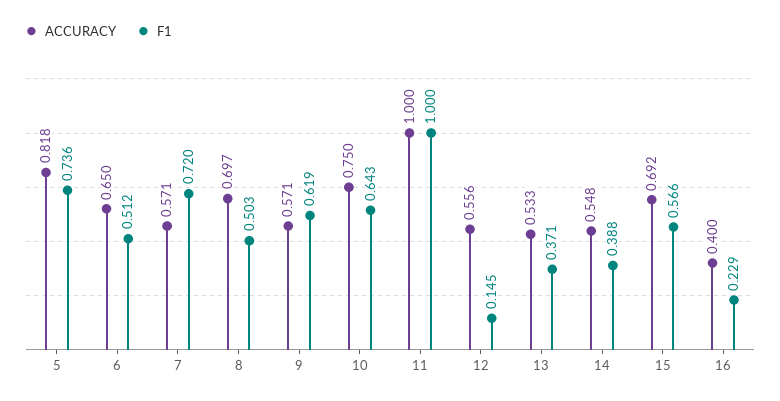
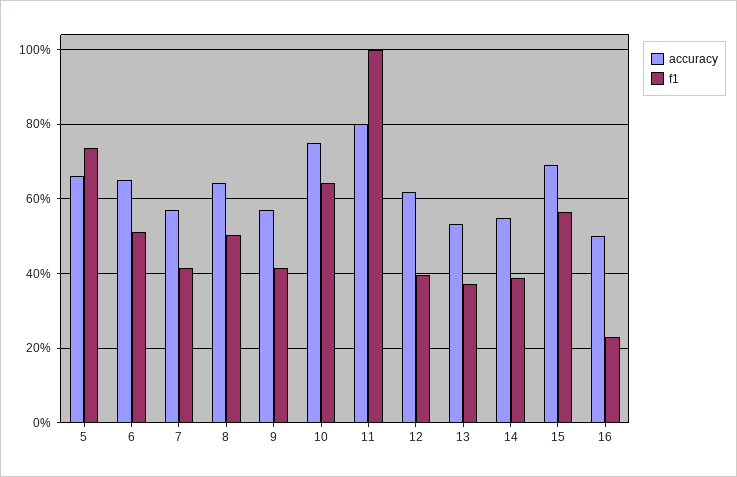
  {
    "ACCURACY": {
-     "5": 0.818,
+     "5": 0.66,
      "6": 0.65,
      "7": 0.571,
-     "8": 0.697,
+     "8": 0.64,
      "9": 0.571,
      "10": 0.75,
-     "11": 1,
+     "11": 0.8,
-     "12": 0.556,
+     "12": 0.62,
      "13": 0.533,
      "14": 0.548,
      "15": 0.692,
-     "16": 0.4
+     "16": 0.5
    },
    "F1": {
      "5": 0.736,
      "6": 0.512,
-     "7": 0.72,
+     "7": 0.42,
      "8": 0.503,
-     "9": 0.619,
+     "9": 0.42,
      "10": 0.643,
      "11": 1,
-     "12": 0.145,
+     "12": 0.4,
      "13": 0.371,
      "14": 0.388,
      "15": 0.566,
      "16": 0.229
    }
  }

